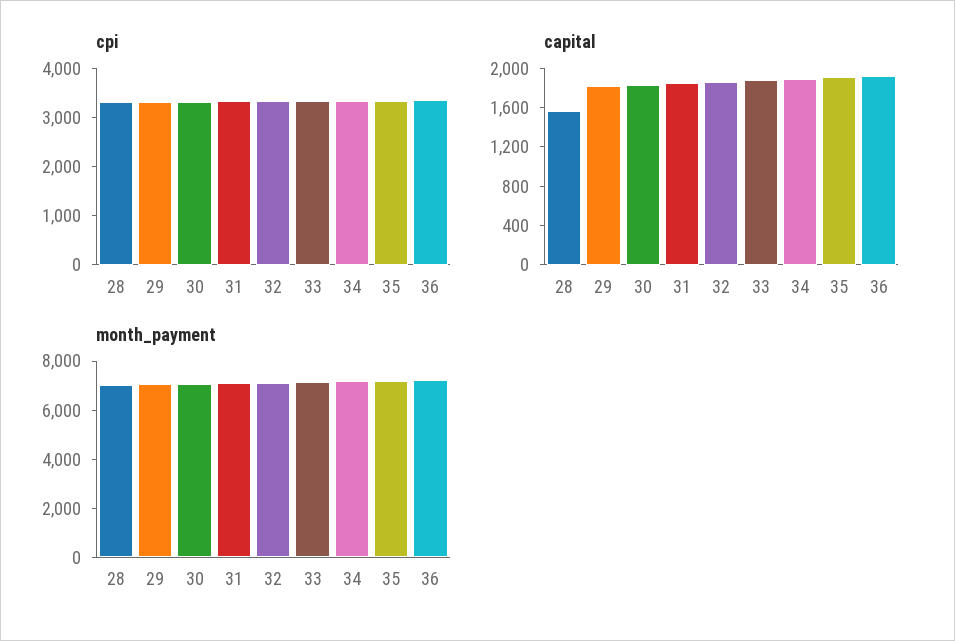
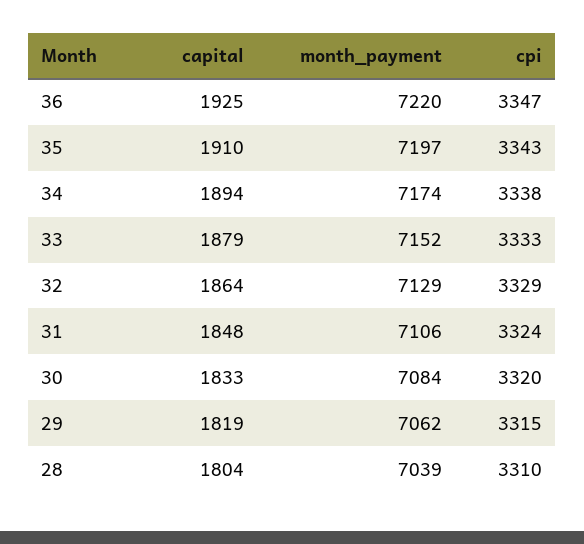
  {
    "cpi": {
      "28": 3310,
      "29": 3315,
      "30": 3320,
      "31": 3324,
      "32": 3329,
      "33": 3333,
      "34": 3338,
      "35": 3343,
      "36": 3347
    },
    "capital": {
-     "28": 1600,
+     "28": 1804,
      "29": 1819,
      "30": 1833,
      "31": 1848,
      "32": 1864,
      "33": 1879,
      "34": 1894,
      "35": 1910,
      "36": 1925
    },
    "month_payment": {
      "28": 7039,
      "29": 7062,
      "30": 7084,
      "31": 7106,
      "32": 7129,
      "33": 7152,
      "34": 7174,
      "35": 7197,
      "36": 7220
    }
  }

